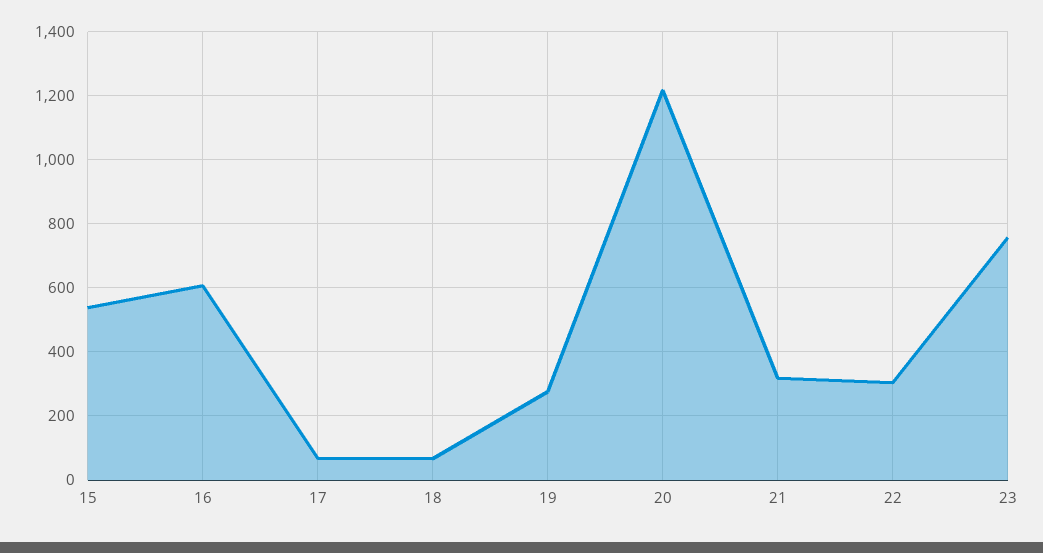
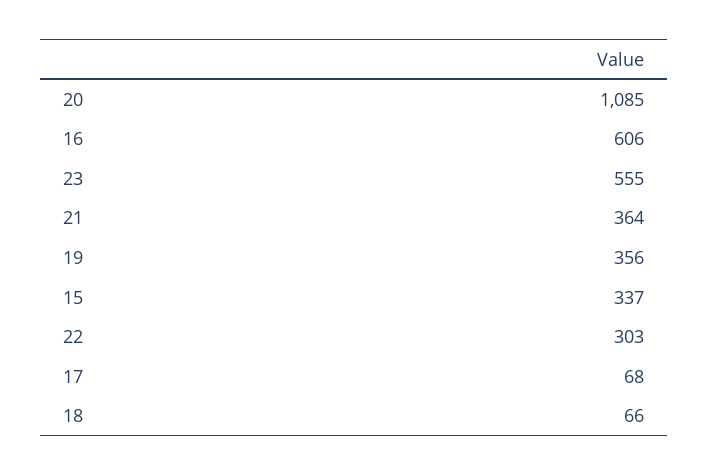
  {
-   "15": 540,
+   "15": 337,
    "16": 606,
    "17": 68,
    "18": 66,
-   "19": 280,
+   "19": 356,
-   "20": 1220,
+   "20": 1085,
-   "21": 320,
+   "21": 364,
    "22": 303,
-   "23": 760
+   "23": 555
  }

